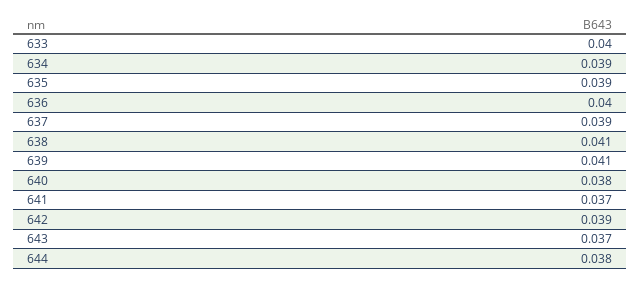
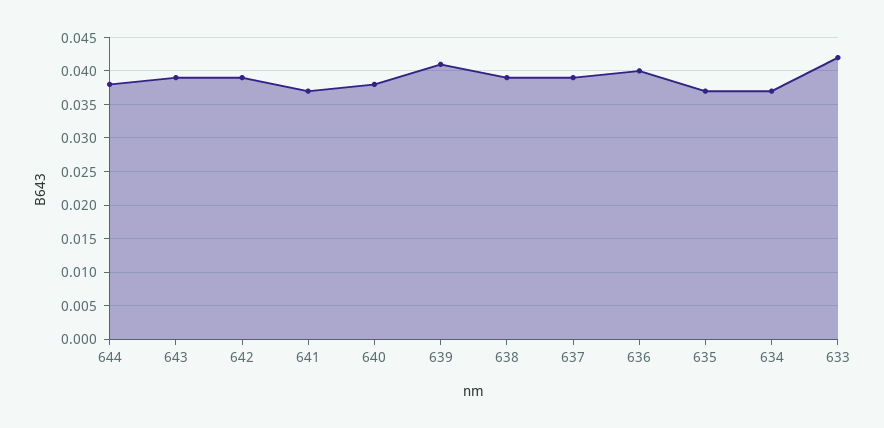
  {
-   "633": 0.04,
+   "633": 0.042,
-   "634": 0.039,
+   "634": 0.037,
-   "635": 0.039,
+   "635": 0.037,
    "636": 0.04,
    "637": 0.039,
-   "638": 0.041,
+   "638": 0.039,
    "639": 0.041,
    "640": 0.038,
    "641": 0.037,
    "642": 0.039,
-   "643": 0.037,
+   "643": 0.039,
    "644": 0.038
  }

